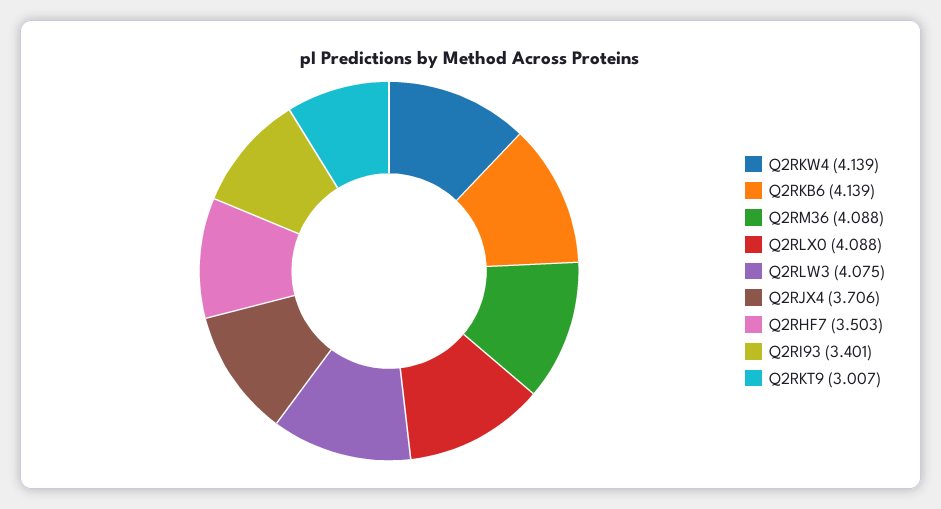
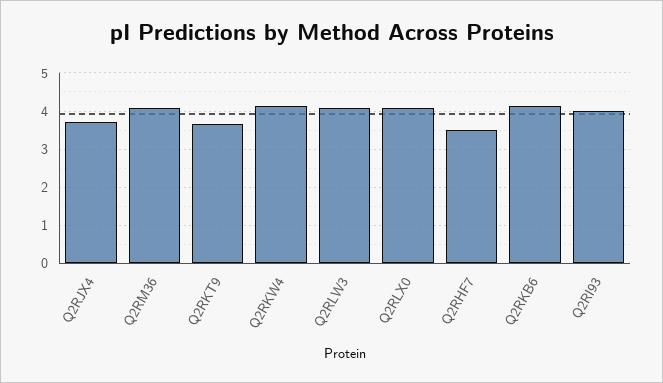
  {
    "Q2RKW4": 4.139,
    "Q2RKB6": 4.139,
    "Q2RM36": 4.088,
    "Q2RLX0": 4.088,
    "Q2RLW3": 4.075,
    "Q2RJX4": 3.706,
    "Q2RHF7": 3.503,
-   "Q2RI93": 3.401,
+   "Q2RI93": 4,
-   "Q2RKT9": 3.007
+   "Q2RKT9": 3.6
  }

